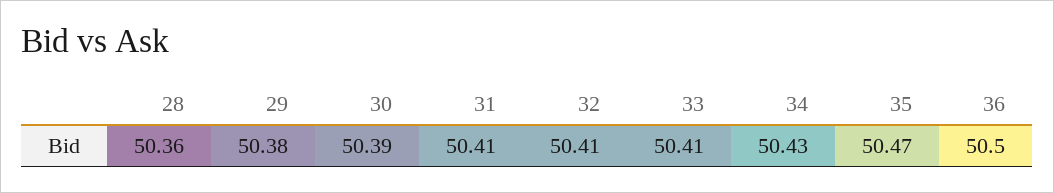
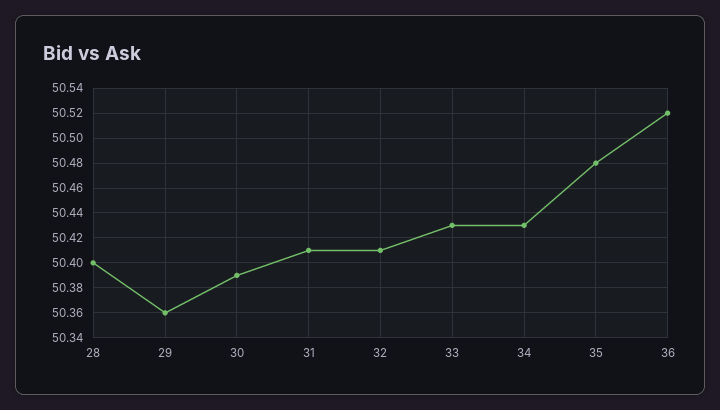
  {
-   "28": 50.36,
+   "28": 50.4,
-   "29": 50.38,
+   "29": 50.36,
    "30": 50.39,
    "31": 50.41,
    "32": 50.41,
-   "33": 50.41,
+   "33": 50.43,
    "34": 50.43,
-   "35": 50.47,
+   "35": 50.48,
-   "36": 50.5
+   "36": 50.52
  }

